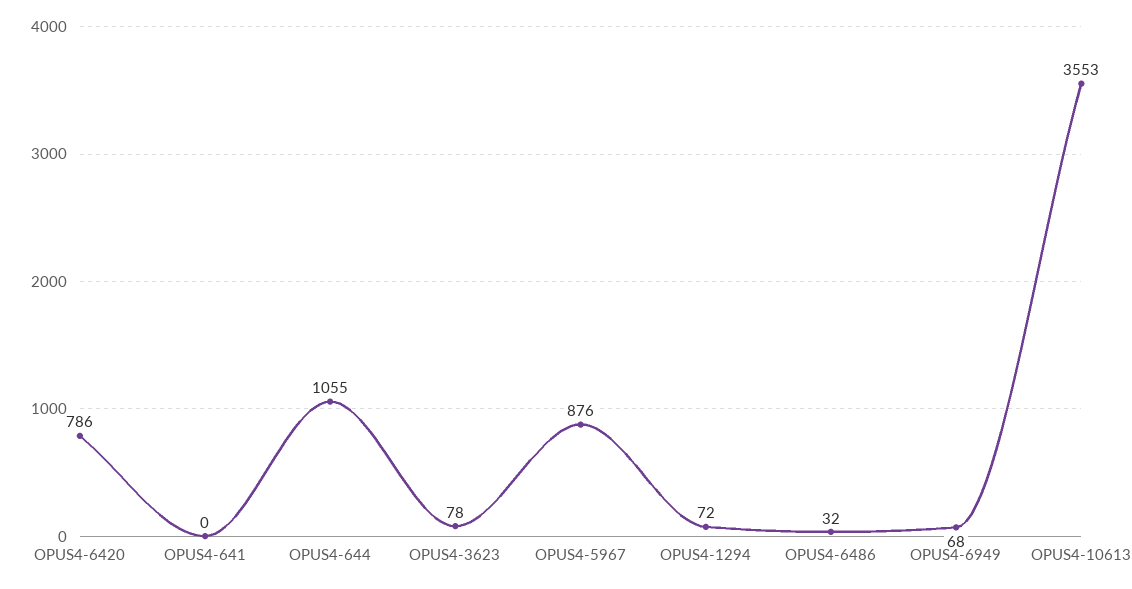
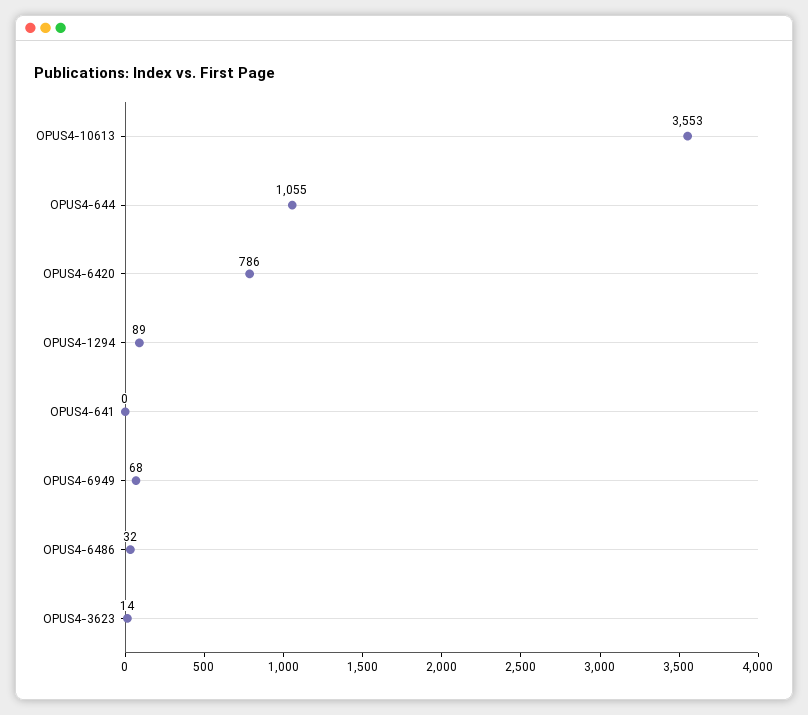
  {
    "OPUS4-6420": 786,
    "OPUS4-641": 0,
    "OPUS4-644": 1055,
-   "OPUS4-3623": 78,
+   "OPUS4-3623": 14,
-   "OPUS4-5967": 876,
-   "OPUS4-1294": 72,
+   "OPUS4-1294": 89,
    "OPUS4-6486": 32,
    "OPUS4-6949": 68,
    "OPUS4-10613": 3553
  }

